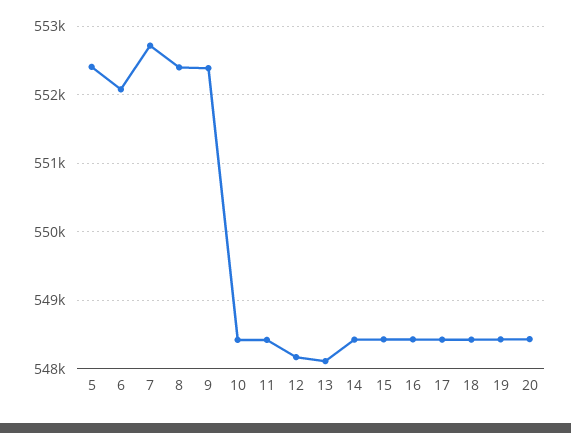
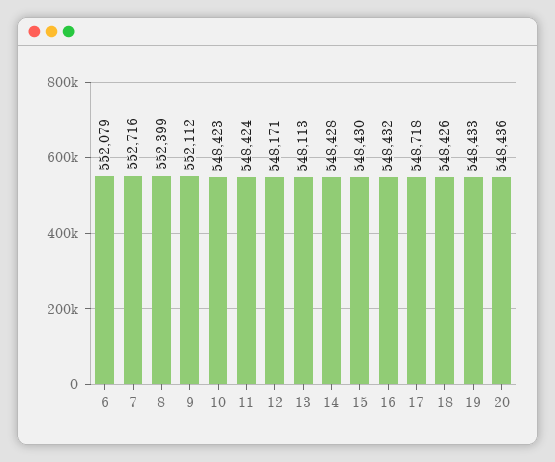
  {
-   "5": 552400,
    "6": 552079,
    "7": 552716,
    "8": 552399,
-   "9": 552400,
+   "9": 552112,
    "10": 548423,
    "11": 548424,
    "12": 548171,
    "13": 548113,
    "14": 548428,
    "15": 548430,
    "16": 548432,
-   "17": 548400,
+   "17": 548718,
    "18": 548426,
    "19": 548433,
    "20": 548436
  }

